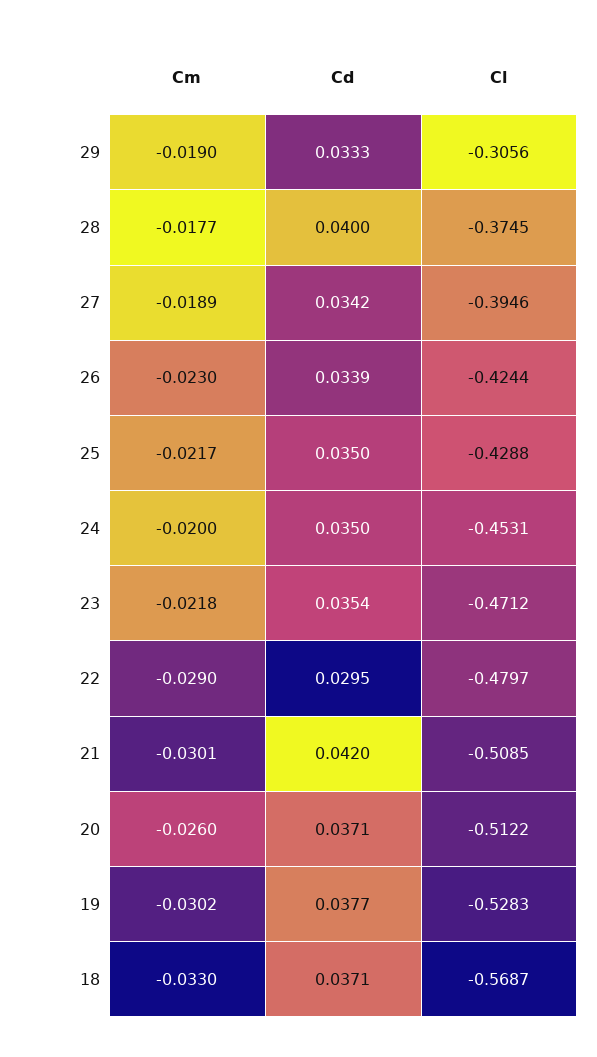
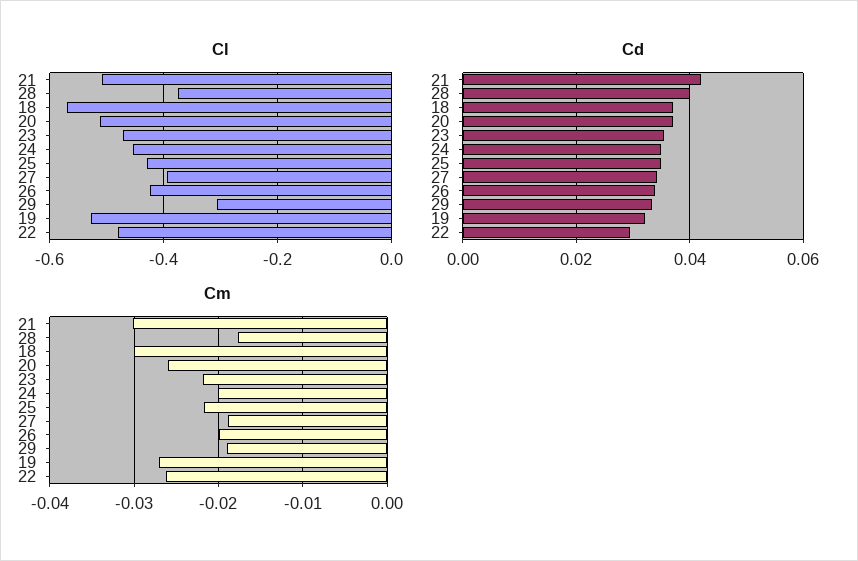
  {
    "Cm": {
      "29": -0.019,
      "28": -0.0177,
      "27": -0.0189,
-     "26": -0.023,
+     "26": -0.02,
      "25": -0.0217,
      "24": -0.02,
      "23": -0.0218,
-     "22": -0.029,
+     "22": -0.026,
      "21": -0.0301,
      "20": -0.026,
-     "19": -0.0302,
+     "19": -0.027,
-     "18": -0.033
+     "18": -0.03
    },
    "Cd": {
      "29": 0.0333,
      "28": 0.04,
      "27": 0.0342,
      "26": 0.0339,
      "25": 0.035,
      "24": 0.035,
      "23": 0.0354,
      "22": 0.0295,
      "21": 0.042,
      "20": 0.0371,
-     "19": 0.0377,
+     "19": 0.032,
      "18": 0.0371
    },
    "Cl": {
      "29": -0.3056,
      "28": -0.3745,
      "27": -0.3946,
      "26": -0.4244,
      "25": -0.4288,
      "24": -0.4531,
      "23": -0.4712,
      "22": -0.4797,
      "21": -0.5085,
      "20": -0.5122,
      "19": -0.5283,
      "18": -0.5687
    }
  }

